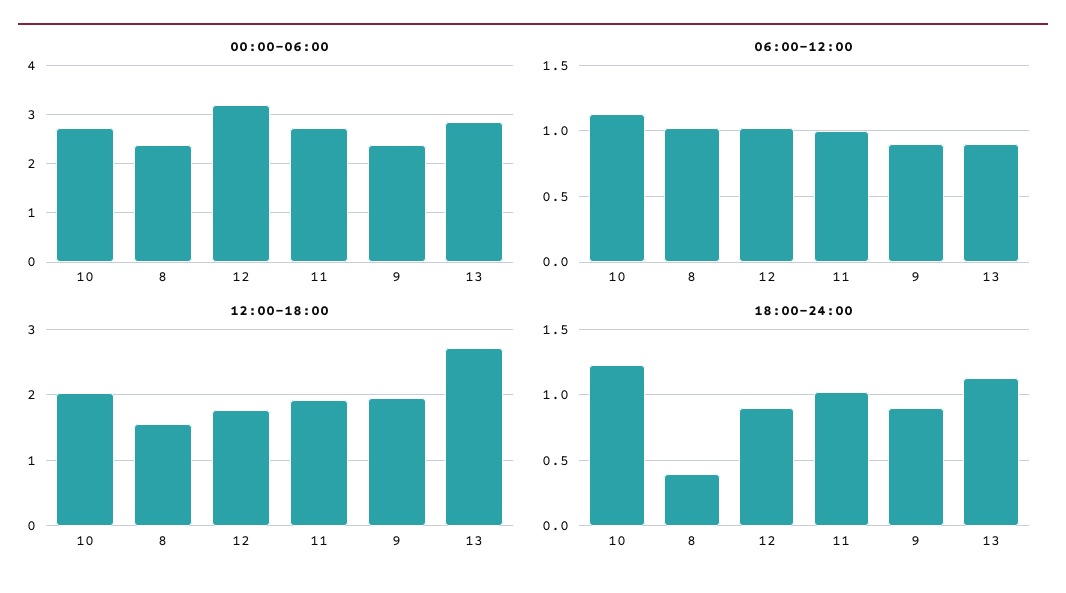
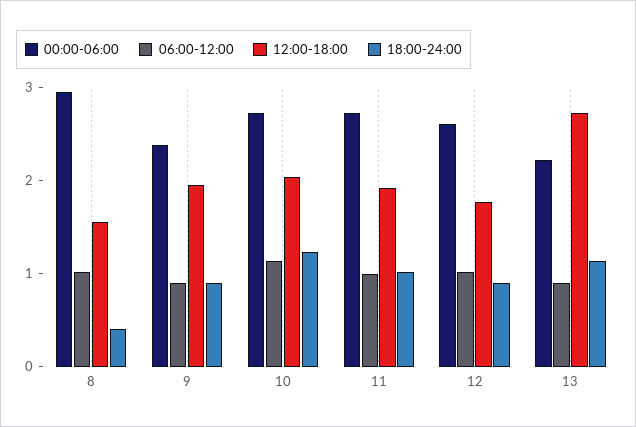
  {
    "00:00-06:00": {
      "10": 2.8,
-     "8": 2.4,
+     "8": 3,
-     "12": 3.2,
+     "12": 2.6,
      "11": 2.8,
      "9": 2.4,
-     "13": 2.8
+     "13": 2.2
    },
    "06:00-12:00": {
      "10": 1.15,
      "8": 1,
      "12": 1,
      "11": 1,
      "9": 0.9,
      "13": 0.9
    },
    "12:00-18:00": {
      "10": 2,
      "8": 1.6,
      "12": 1.8,
      "11": 1.9,
      "9": 2,
      "13": 2.7
    },
    "18:00-24:00": {
      "10": 1.25,
      "8": 0.4,
      "12": 0.9,
      "11": 1,
      "9": 0.9,
      "13": 1.15
    }
  }

